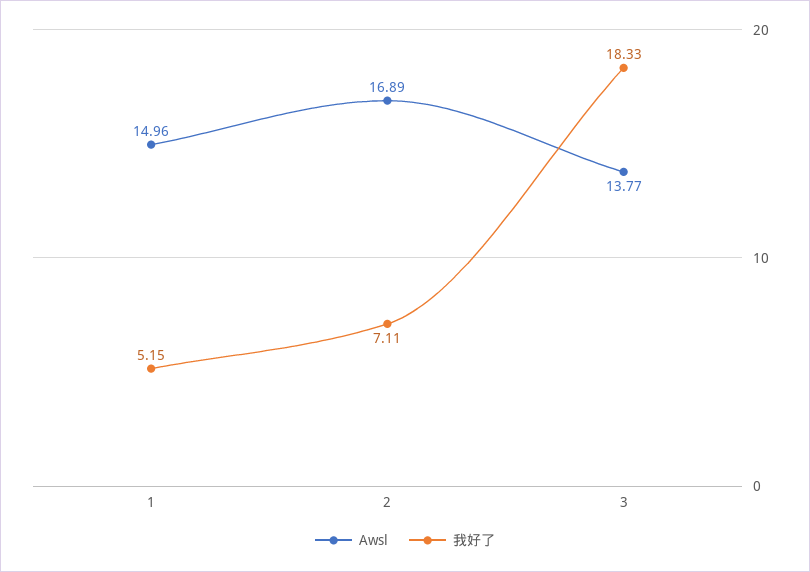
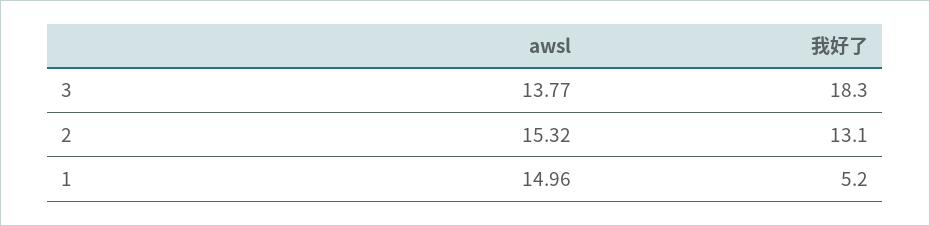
  {
    "Awsl": {
      "1": 14.96,
-     "2": 16.89,
+     "2": 15.32,
      "3": 13.77
    },
    "我好了": {
      "1": 5.15,
-     "2": 7.11,
+     "2": 13.1,
      "3": 18.33
    }
  }

